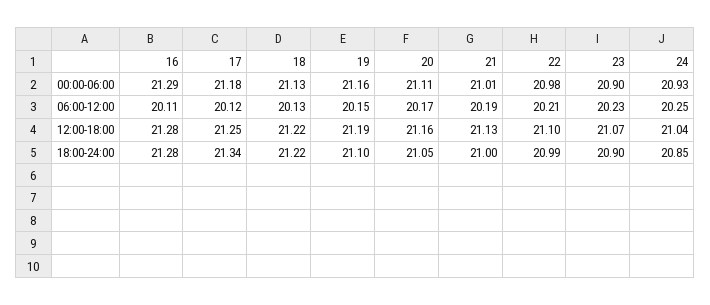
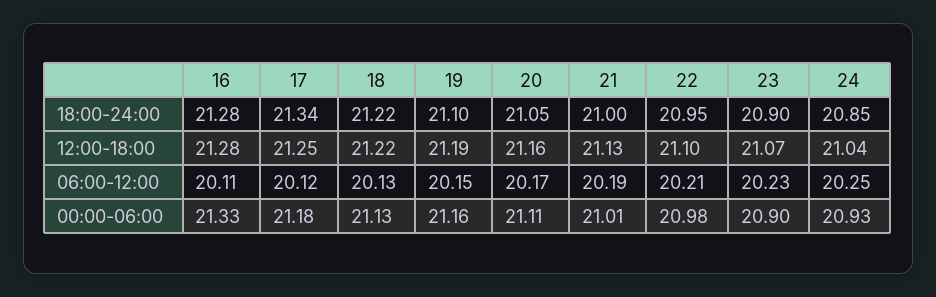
  {
    "16": {
-     "00:00-06:00": 21.29,
+     "00:00-06:00": 21.33,
      "06:00-12:00": 20.11,
      "12:00-18:00": 21.28,
      "18:00-24:00": 21.28
    },
    "17": {
      "00:00-06:00": 21.18,
      "06:00-12:00": 20.12,
      "12:00-18:00": 21.25,
      "18:00-24:00": 21.34
    },
    "18": {
      "00:00-06:00": 21.13,
      "06:00-12:00": 20.13,
      "12:00-18:00": 21.22,
      "18:00-24:00": 21.22
    },
    "19": {
      "00:00-06:00": 21.16,
      "06:00-12:00": 20.15,
      "12:00-18:00": 21.19,
      "18:00-24:00": 21.1
    },
    "20": {
      "00:00-06:00": 21.11,
      "06:00-12:00": 20.17,
      "12:00-18:00": 21.16,
      "18:00-24:00": 21.05
    },
    "21": {
      "00:00-06:00": 21.01,
      "06:00-12:00": 20.19,
      "12:00-18:00": 21.13,
      "18:00-24:00": 21
    },
    "22": {
      "00:00-06:00": 20.98,
      "06:00-12:00": 20.21,
      "12:00-18:00": 21.1,
-     "18:00-24:00": 20.99
+     "18:00-24:00": 20.95
    },
    "23": {
      "00:00-06:00": 20.9,
      "06:00-12:00": 20.23,
      "12:00-18:00": 21.07,
      "18:00-24:00": 20.9
    },
    "24": {
      "00:00-06:00": 20.93,
      "06:00-12:00": 20.25,
      "12:00-18:00": 21.04,
      "18:00-24:00": 20.85
    }
  }

